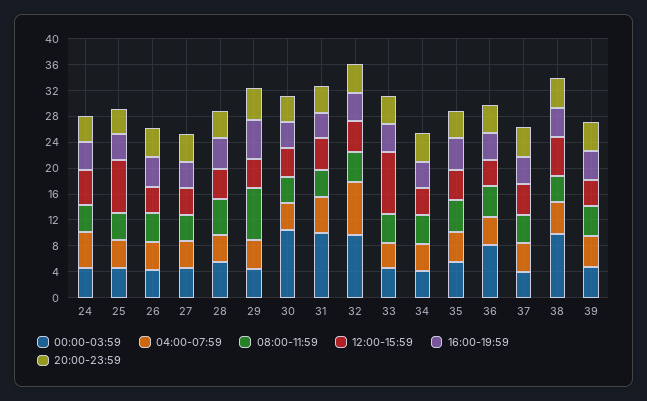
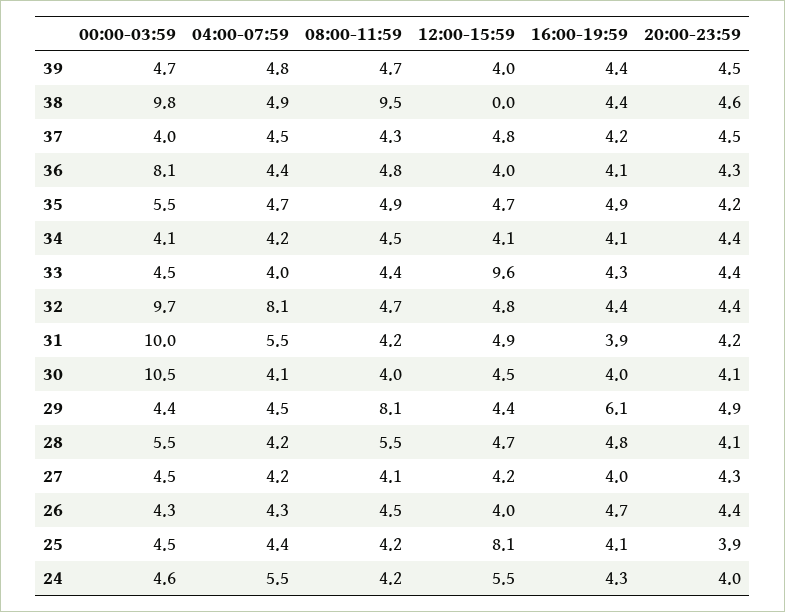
  {
    "00:00-03:59": {
      "24": 4.6,
      "25": 4.5,
      "26": 4.3,
      "27": 4.5,
      "28": 5.5,
      "29": 4.4,
      "30": 10.5,
      "31": 10,
      "32": 9.7,
      "33": 4.5,
      "34": 4.1,
      "35": 5.5,
      "36": 8.1,
      "37": 4,
      "38": 9.8,
      "39": 4.7
    },
    "04:00-07:59": {
      "24": 5.5,
      "25": 4.4,
      "26": 4.3,
      "27": 4.2,
      "28": 4.2,
      "29": 4.5,
      "30": 4.1,
      "31": 5.5,
      "32": 8.1,
      "33": 4,
      "34": 4.2,
      "35": 4.7,
      "36": 4.4,
      "37": 4.5,
      "38": 4.9,
      "39": 4.8
    },
    "08:00-11:59": {
      "24": 4.2,
      "25": 4.2,
      "26": 4.5,
      "27": 4.1,
      "28": 5.5,
      "29": 8.1,
      "30": 4,
      "31": 4.2,
      "32": 4.7,
      "33": 4.4,
      "34": 4.5,
      "35": 4.9,
      "36": 4.8,
      "37": 4.3,
-     "38": 4,
+     "38": 9.5,
      "39": 4.7
    },
    "12:00-15:59": {
      "24": 5.5,
      "25": 8.1,
      "26": 4,
      "27": 4.2,
      "28": 4.7,
      "29": 4.4,
      "30": 4.5,
      "31": 4.9,
      "32": 4.8,
      "33": 9.6,
      "34": 4.1,
      "35": 4.7,
      "36": 4,
      "37": 4.8,
-     "38": 6,
+     "38": 0,
      "39": 4
    },
    "16:00-19:59": {
      "24": 4.3,
      "25": 4.1,
      "26": 4.7,
      "27": 4,
      "28": 4.8,
      "29": 6.1,
      "30": 4,
      "31": 3.9,
      "32": 4.4,
      "33": 4.3,
      "34": 4.1,
      "35": 4.9,
      "36": 4.1,
      "37": 4.2,
      "38": 4.4,
      "39": 4.4
    },
    "20:00-23:59": {
      "24": 4,
      "25": 3.9,
      "26": 4.4,
      "27": 4.3,
      "28": 4.1,
      "29": 4.9,
      "30": 4.1,
      "31": 4.2,
      "32": 4.4,
      "33": 4.4,
      "34": 4.4,
      "35": 4.2,
      "36": 4.3,
      "37": 4.5,
      "38": 4.6,
      "39": 4.5
    }
  }

